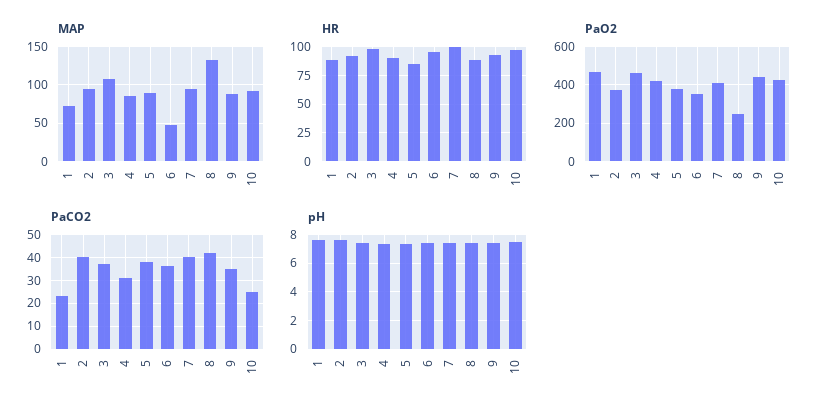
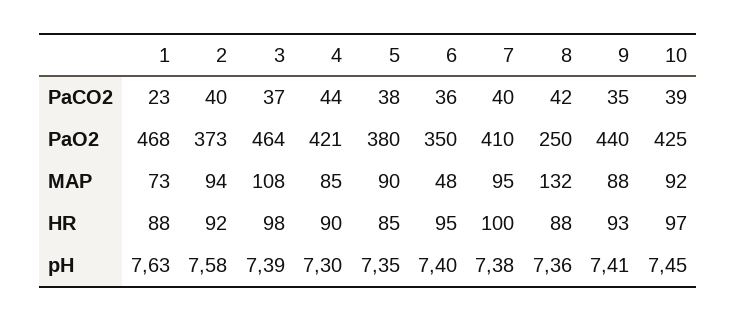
  {
    "MAP": {
      "1": 73,
      "2": 94,
      "3": 108,
      "4": 85,
      "5": 90,
      "6": 48,
      "7": 95,
      "8": 132,
      "9": 88,
      "10": 92
    },
    "HR": {
      "1": 88,
      "2": 92,
      "3": 98,
      "4": 90,
      "5": 85,
      "6": 95,
      "7": 100,
      "8": 88,
      "9": 93,
      "10": 97
    },
    "PaO2": {
      "1": 468,
      "2": 373,
      "3": 464,
      "4": 421,
      "5": 380,
      "6": 350,
      "7": 410,
      "8": 250,
      "9": 440,
      "10": 425
    },
    "PaCO2": {
      "1": 23,
      "2": 40,
      "3": 37,
-     "4": 30,
+     "4": 44,
      "5": 38,
      "6": 36,
      "7": 40,
      "8": 42,
      "9": 35,
-     "10": 25
+     "10": 39
    },
    "pH": {
      "1": 7.63,
      "2": 7.58,
      "3": 7.39,
      "4": 7.3,
      "5": 7.35,
      "6": 7.4,
      "7": 7.38,
      "8": 7.36,
      "9": 7.41,
      "10": 7.45
    }
  }

